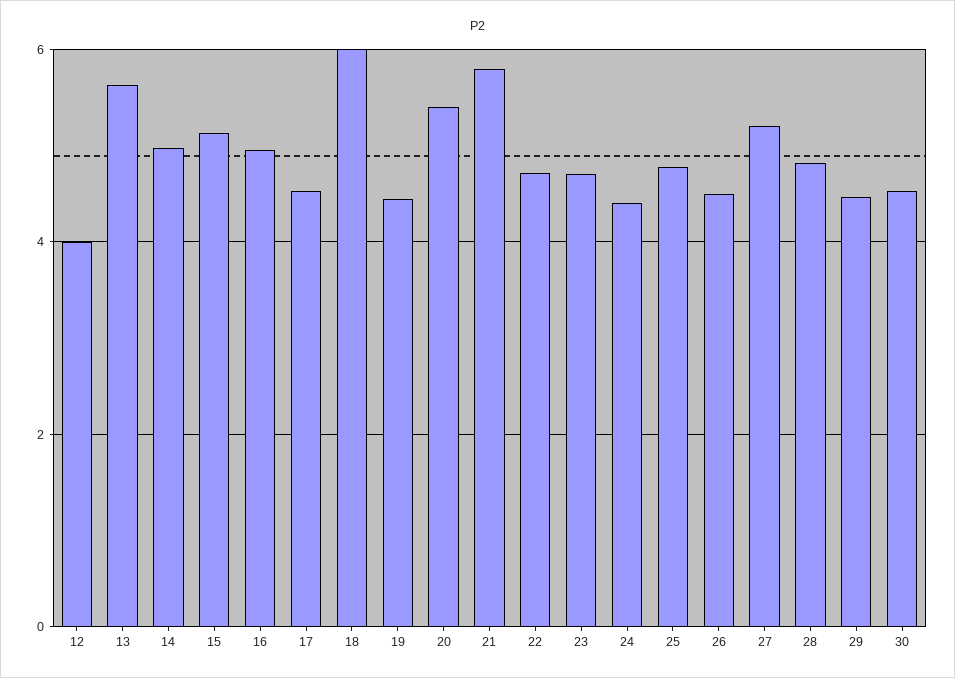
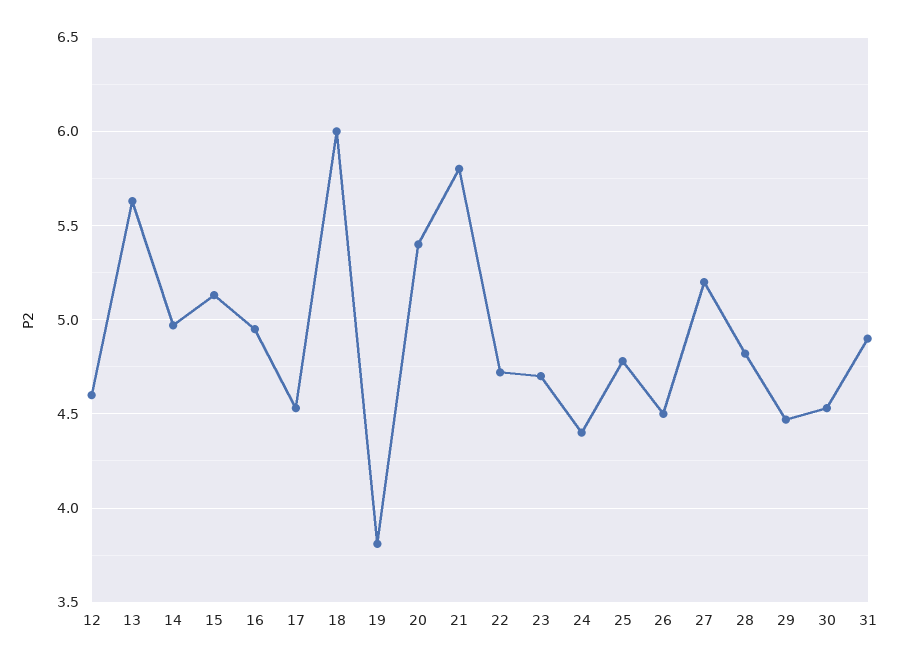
  {
-   "12": 4,
+   "12": 4.6,
    "13": 5.65,
    "14": 4.95,
    "15": 5.15,
    "16": 4.95,
    "17": 4.55,
    "18": 6,
-   "19": 4.4,
+   "19": 3.8,
    "20": 5.4,
    "21": 5.8,
    "22": 4.7,
    "23": 4.7,
    "24": 4.4,
    "25": 4.8,
    "26": 4.5,
    "27": 5.2,
    "28": 4.8,
    "29": 4.45,
-   "30": 4.55
+   "30": 4.55,
+   "31": 4.9
  }

